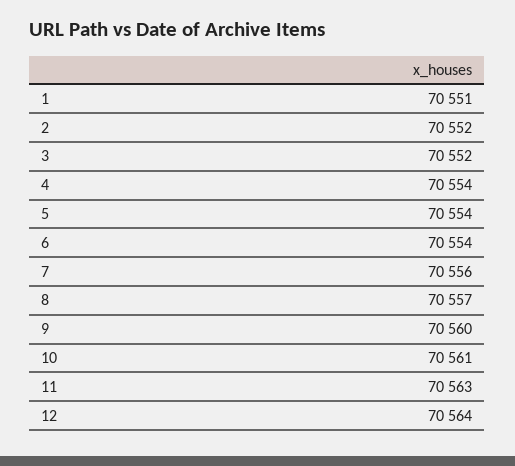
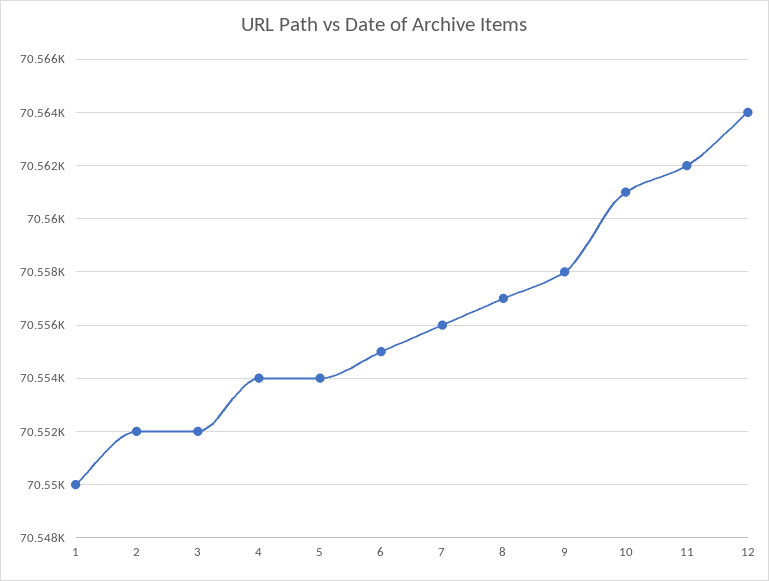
  {
-   "1": 70551,
+   "1": 70550,
    "2": 70552,
    "3": 70552,
    "4": 70554,
    "5": 70554,
-   "6": 70554,
+   "6": 70555,
    "7": 70556,
    "8": 70557,
-   "9": 70560,
+   "9": 70558,
    "10": 70561,
-   "11": 70563,
+   "11": 70562,
    "12": 70564
  }

